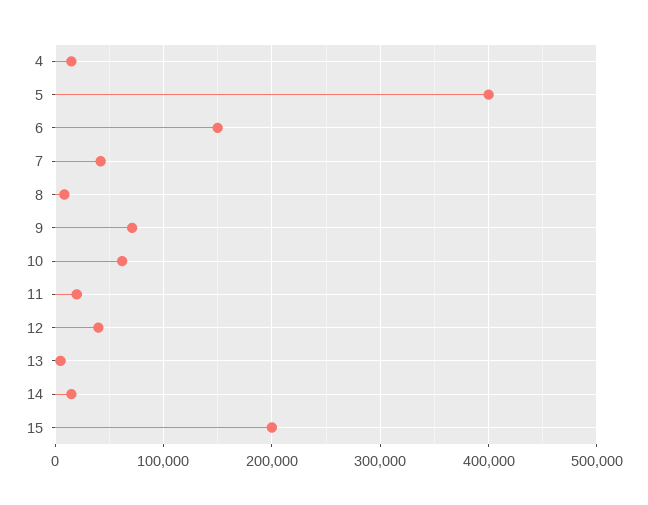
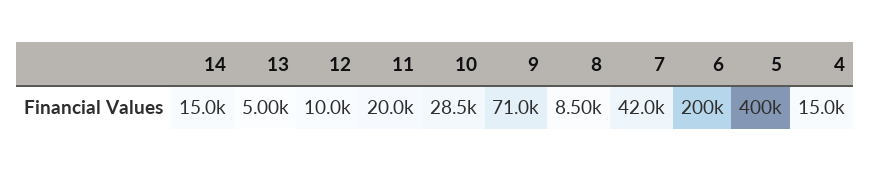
  {
    "4": 15000,
    "5": 400000,
-   "6": 150000,
+   "6": 200000,
    "7": 42000,
    "8": 8500,
    "9": 71000,
-   "10": 60000,
+   "10": 28500,
    "11": 20000,
-   "12": 40000,
+   "12": 10000,
    "13": 5000,
-   "14": 15000,
+   "14": 15000
-   "15": 200000
  }

